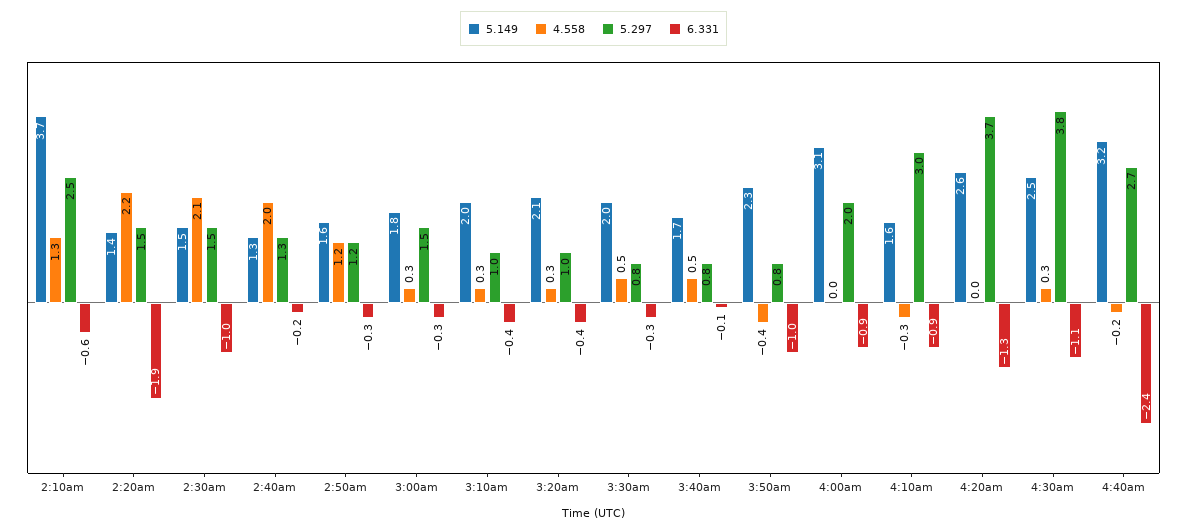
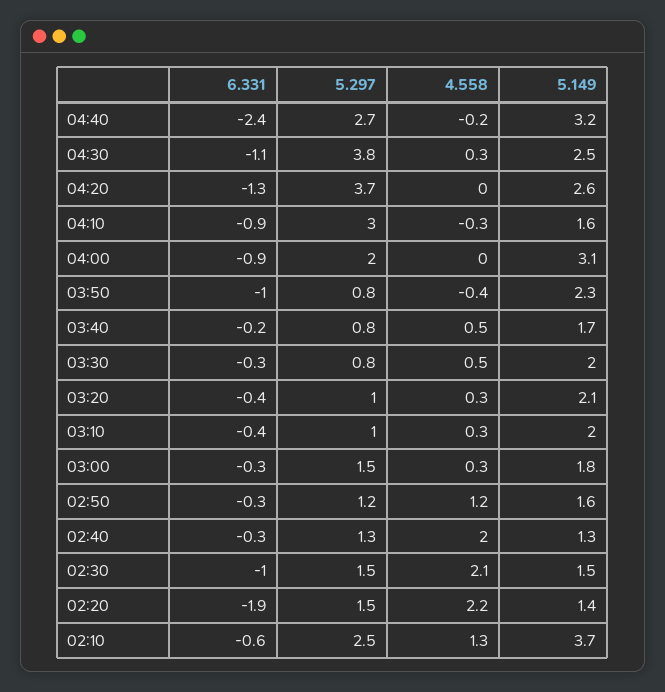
  {
    "5.149": {
      "2:10am": 3.7,
      "2:20am": 1.4,
      "2:30am": 1.5,
      "2:40am": 1.3,
      "2:50am": 1.6,
      "3:00am": 1.8,
      "3:10am": 2,
      "3:20am": 2.1,
      "3:30am": 2,
      "3:40am": 1.7,
      "3:50am": 2.3,
      "4:00am": 3.1,
      "4:10am": 1.6,
      "4:20am": 2.6,
      "4:30am": 2.5,
      "4:40am": 3.2
    },
    "4.558": {
      "2:10am": 1.3,
      "2:20am": 2.2,
      "2:30am": 2.1,
      "2:40am": 2,
      "2:50am": 1.2,
      "3:00am": 0.3,
      "3:10am": 0.3,
      "3:20am": 0.3,
      "3:30am": 0.5,
      "3:40am": 0.5,
      "3:50am": -0.4,
      "4:00am": 0,
      "4:10am": -0.3,
      "4:20am": 0,
      "4:30am": 0.3,
      "4:40am": -0.2
    },
    "5.297": {
      "2:10am": 2.5,
      "2:20am": 1.5,
      "2:30am": 1.5,
      "2:40am": 1.3,
      "2:50am": 1.2,
      "3:00am": 1.5,
      "3:10am": 1,
      "3:20am": 1,
      "3:30am": 0.8,
      "3:40am": 0.8,
      "3:50am": 0.8,
      "4:00am": 2,
      "4:10am": 3,
      "4:20am": 3.7,
      "4:30am": 3.8,
      "4:40am": 2.7
    },
    "6.331": {
      "2:10am": -0.6,
      "2:20am": -1.9,
      "2:30am": -1,
-     "2:40am": -0.2,
+     "2:40am": -0.3,
      "2:50am": -0.3,
      "3:00am": -0.3,
      "3:10am": -0.4,
      "3:20am": -0.4,
      "3:30am": -0.3,
-     "3:40am": -0.1,
+     "3:40am": -0.2,
      "3:50am": -1,
      "4:00am": -0.9,
      "4:10am": -0.9,
      "4:20am": -1.3,
      "4:30am": -1.1,
      "4:40am": -2.4
    }
  }

